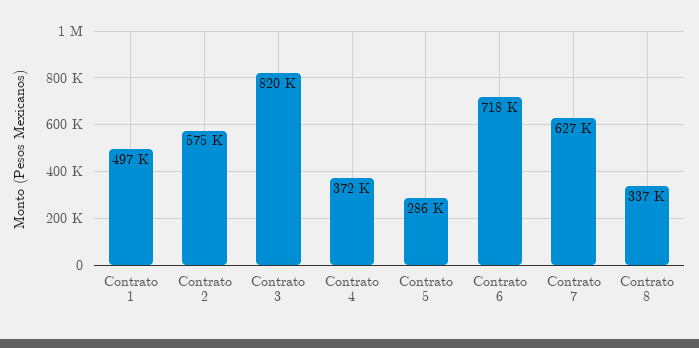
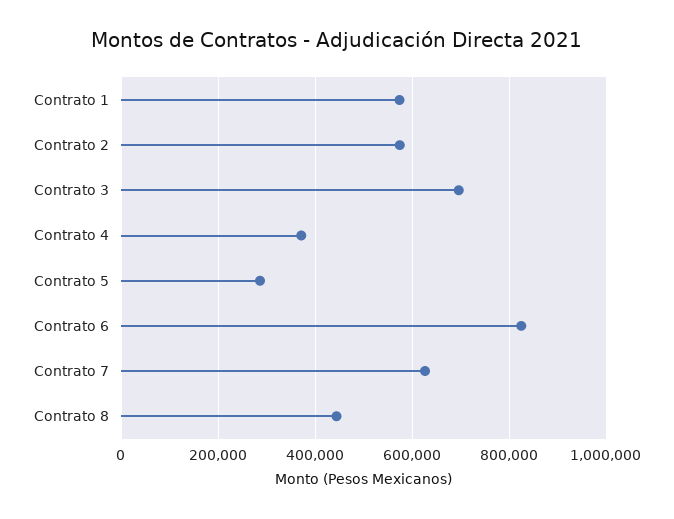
  {
-   "Contrato 1": 497000,
+   "Contrato 1": 580000,
    "Contrato 2": 575000,
-   "Contrato 3": 820000,
+   "Contrato 3": 700000,
    "Contrato 4": 372000,
    "Contrato 5": 286000,
-   "Contrato 6": 718000,
+   "Contrato 6": 820000,
    "Contrato 7": 627000,
-   "Contrato 8": 337000
+   "Contrato 8": 440000
  }

